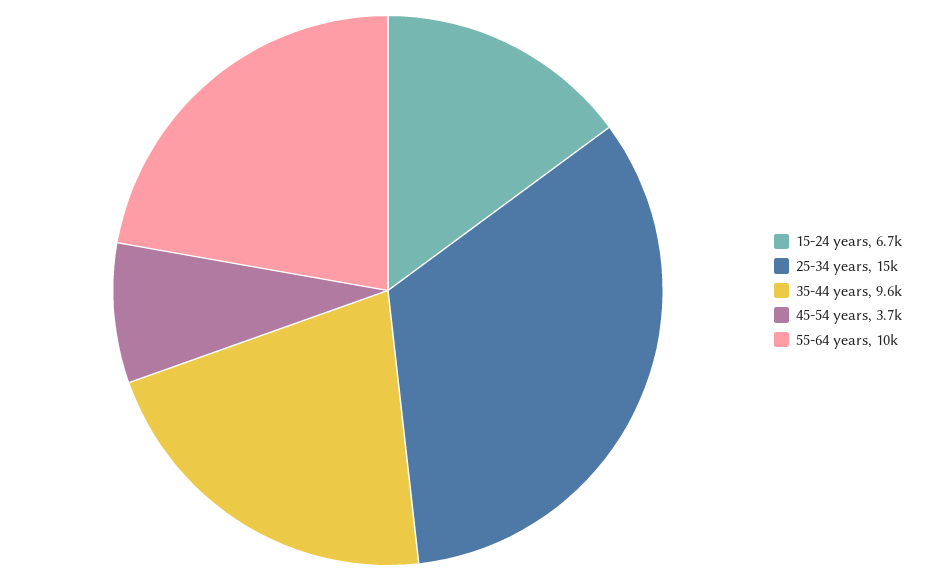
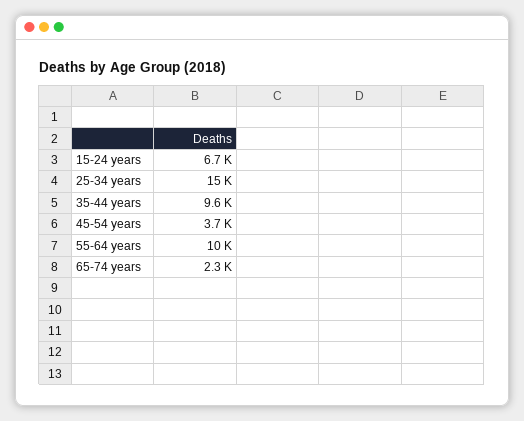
  {
    "15-24 years": 6700,
    "25-34 years": 15000,
    "35-44 years": 9600,
    "45-54 years": 3700,
-   "55-64 years": 10000
+   "55-64 years": 10000,
+   "65-74 years": 2300
  }

